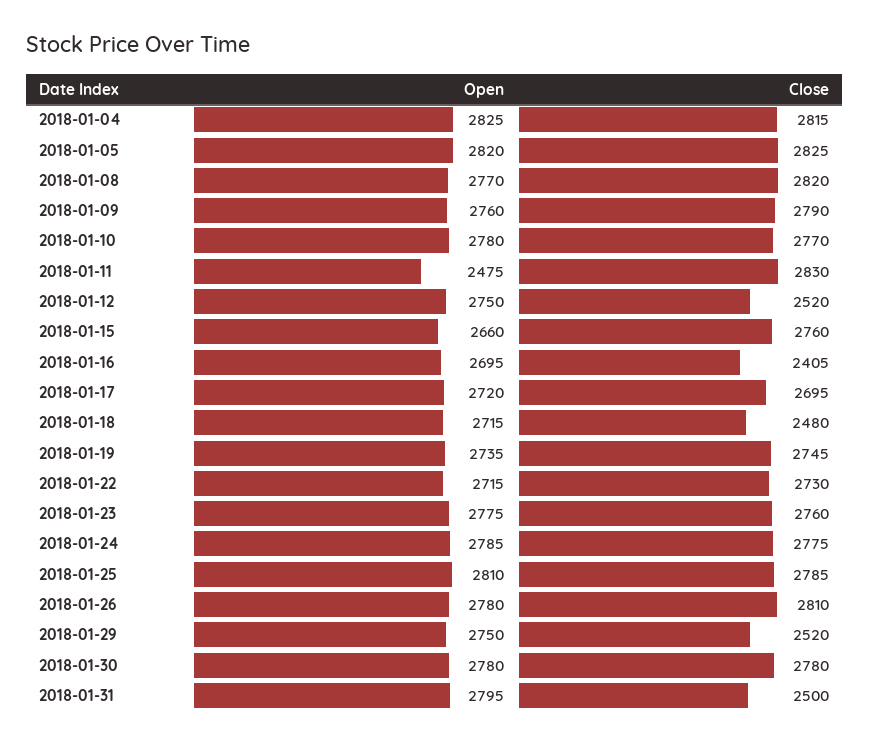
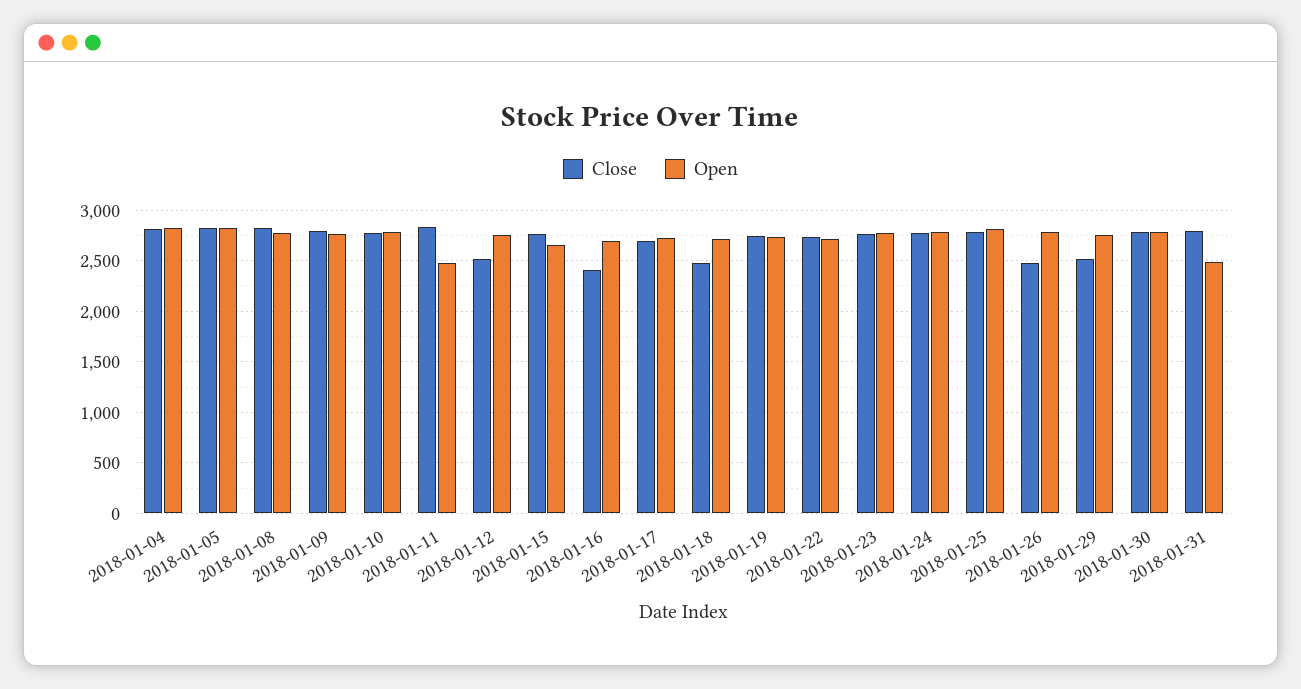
  {
    "Open": {
      "2018-01-04": 2825,
      "2018-01-05": 2820,
      "2018-01-08": 2770,
      "2018-01-09": 2760,
      "2018-01-10": 2780,
      "2018-01-11": 2475,
      "2018-01-12": 2750,
      "2018-01-15": 2660,
      "2018-01-16": 2695,
      "2018-01-17": 2720,
      "2018-01-18": 2715,
      "2018-01-19": 2735,
      "2018-01-22": 2715,
      "2018-01-23": 2775,
      "2018-01-24": 2785,
      "2018-01-25": 2810,
      "2018-01-26": 2780,
      "2018-01-29": 2750,
      "2018-01-30": 2780,
-     "2018-01-31": 2795
+     "2018-01-31": 2500
    },
    "Close": {
      "2018-01-04": 2815,
      "2018-01-05": 2825,
      "2018-01-08": 2820,
      "2018-01-09": 2790,
      "2018-01-10": 2770,
      "2018-01-11": 2830,
      "2018-01-12": 2520,
      "2018-01-15": 2760,
      "2018-01-16": 2405,
      "2018-01-17": 2695,
      "2018-01-18": 2480,
      "2018-01-19": 2745,
      "2018-01-22": 2730,
      "2018-01-23": 2760,
      "2018-01-24": 2775,
      "2018-01-25": 2785,
-     "2018-01-26": 2810,
+     "2018-01-26": 2500,
      "2018-01-29": 2520,
      "2018-01-30": 2780,
-     "2018-01-31": 2500
+     "2018-01-31": 2800
    }
  }

